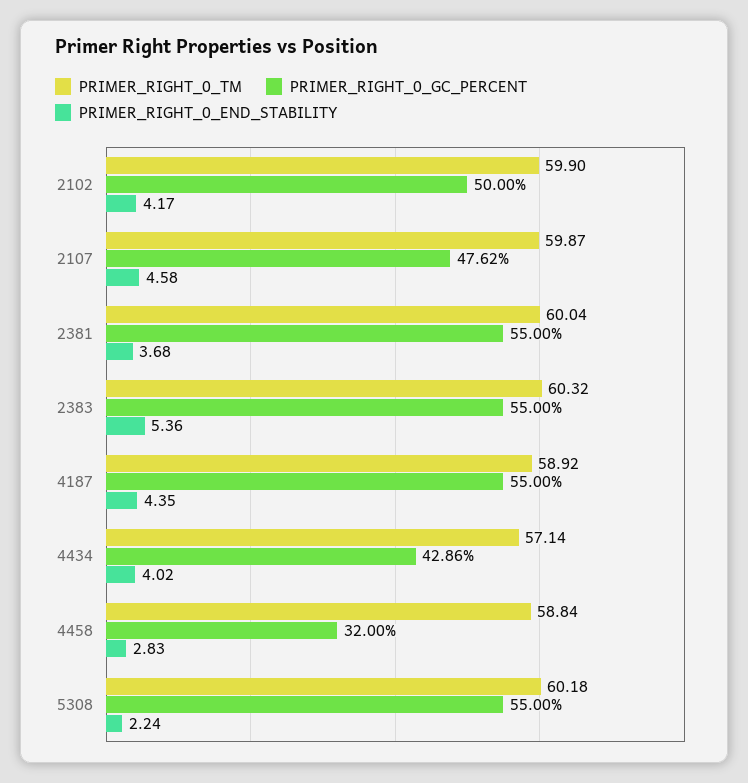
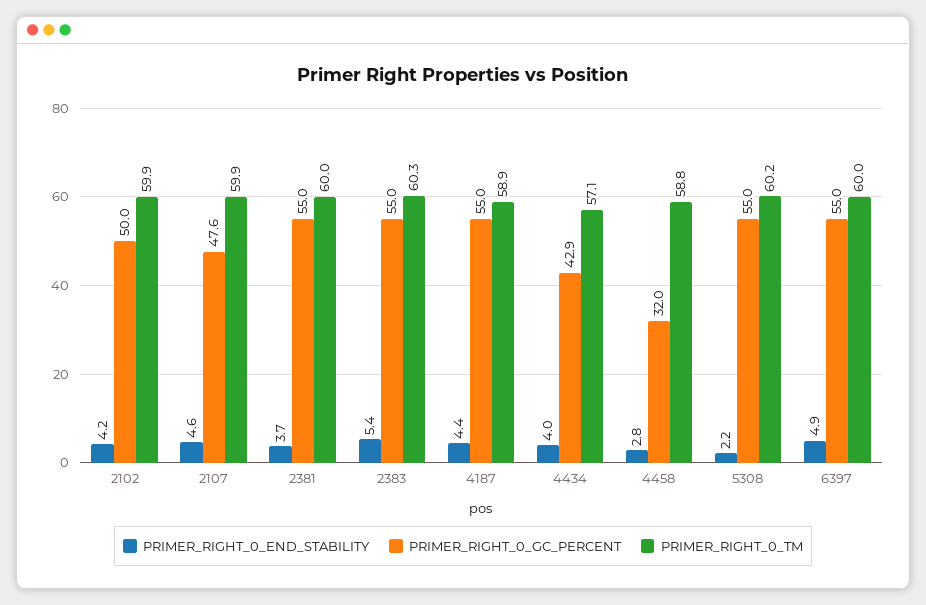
  {
    "PRIMER_RIGHT_0_TM": {
      "2102": 59.9,
      "2107": 59.87,
      "2381": 60.04,
      "2383": 60.32,
      "4187": 58.92,
      "4434": 57.14,
      "4458": 58.84,
-     "5308": 60.18
+     "5308": 60.18,
+     "6397": 60
    },
    "PRIMER_RIGHT_0_GC_PERCENT": {
      "2102": 50,
      "2107": 47.62,
      "2381": 55,
      "2383": 55,
      "4187": 55,
      "4434": 42.86,
      "4458": 32,
-     "5308": 55
+     "5308": 55,
+     "6397": 55
    },
    "PRIMER_RIGHT_0_END_STABILITY": {
      "2102": 4.17,
      "2107": 4.58,
      "2381": 3.68,
      "2383": 5.36,
      "4187": 4.35,
      "4434": 4.02,
      "4458": 2.83,
-     "5308": 2.24
+     "5308": 2.24,
+     "6397": 4.9
    }
  }

